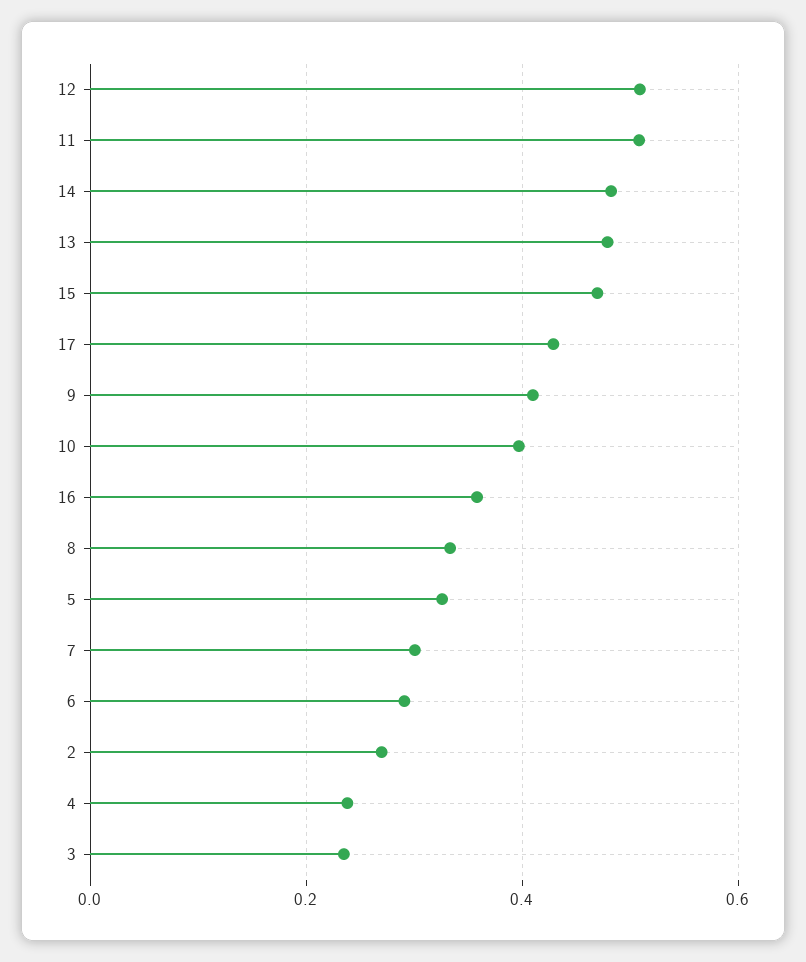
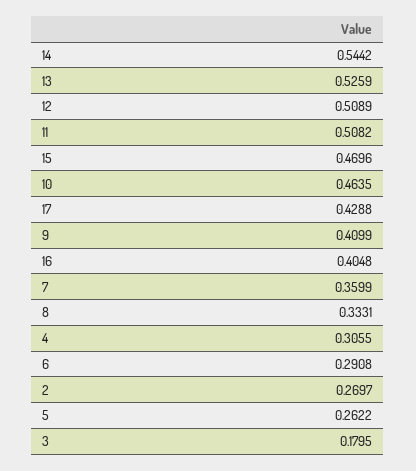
  {
    "12": 0.5089,
    "11": 0.5082,
-   "14": 0.48,
+   "14": 0.5442,
-   "13": 0.48,
+   "13": 0.5259,
    "15": 0.4696,
    "17": 0.4288,
    "9": 0.4099,
-   "10": 0.4,
+   "10": 0.4635,
-   "16": 0.36,
+   "16": 0.4048,
    "8": 0.3331,
-   "5": 0.32,
+   "5": 0.2622,
-   "7": 0.3,
+   "7": 0.3599,
    "6": 0.2908,
    "2": 0.2697,
-   "4": 0.24,
+   "4": 0.3055,
-   "3": 0.24
+   "3": 0.1795
  }

